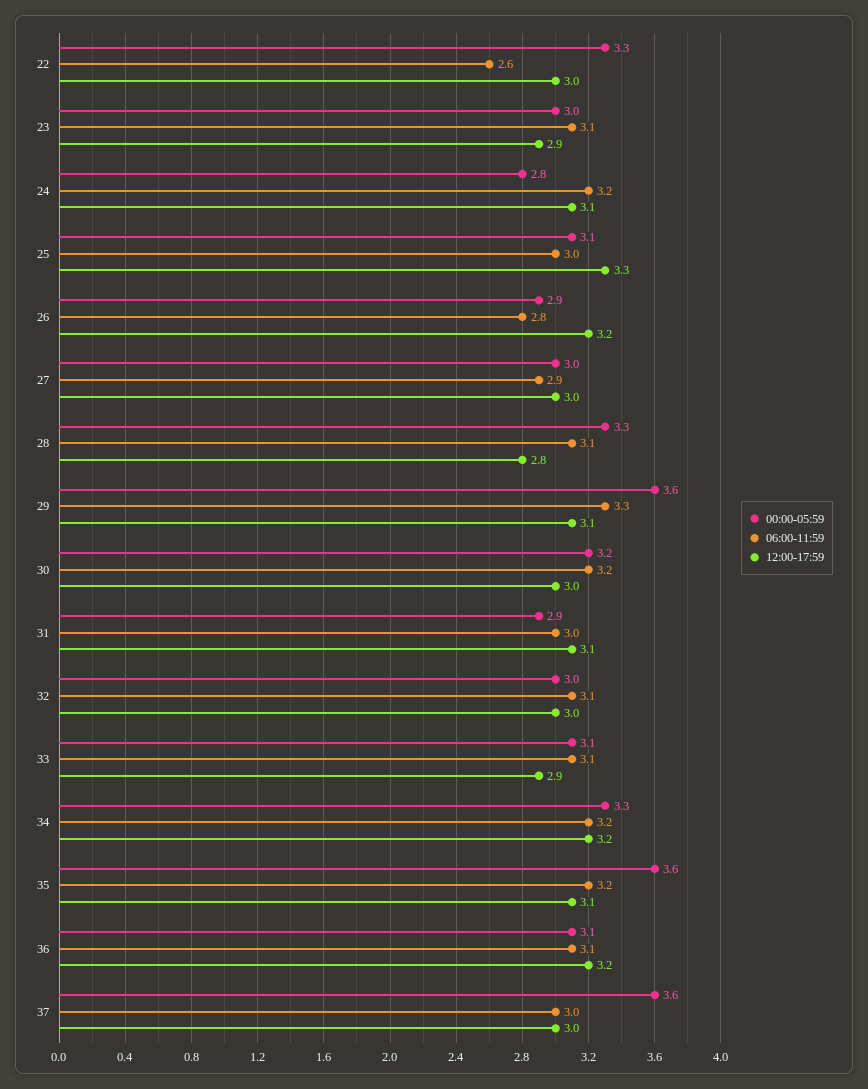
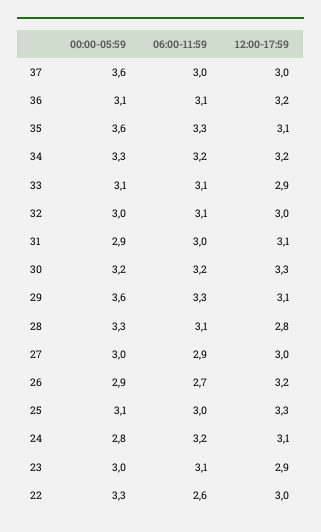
  {
    "00:00-05:59": {
      "22": 3.3,
      "23": 3,
      "24": 2.8,
      "25": 3.1,
      "26": 2.9,
      "27": 3,
      "28": 3.3,
      "29": 3.6,
      "30": 3.2,
      "31": 2.9,
      "32": 3,
      "33": 3.1,
      "34": 3.3,
      "35": 3.6,
      "36": 3.1,
      "37": 3.6
    },
    "06:00-11:59": {
      "22": 2.6,
      "23": 3.1,
      "24": 3.2,
      "25": 3,
-     "26": 2.8,
+     "26": 2.7,
      "27": 2.9,
      "28": 3.1,
      "29": 3.3,
      "30": 3.2,
      "31": 3,
      "32": 3.1,
      "33": 3.1,
      "34": 3.2,
-     "35": 3.2,
+     "35": 3.3,
      "36": 3.1,
      "37": 3
    },
    "12:00-17:59": {
      "22": 3,
      "23": 2.9,
      "24": 3.1,
      "25": 3.3,
      "26": 3.2,
      "27": 3,
      "28": 2.8,
      "29": 3.1,
-     "30": 3,
+     "30": 3.3,
      "31": 3.1,
      "32": 3,
      "33": 2.9,
      "34": 3.2,
      "35": 3.1,
      "36": 3.2,
      "37": 3
    }
  }

